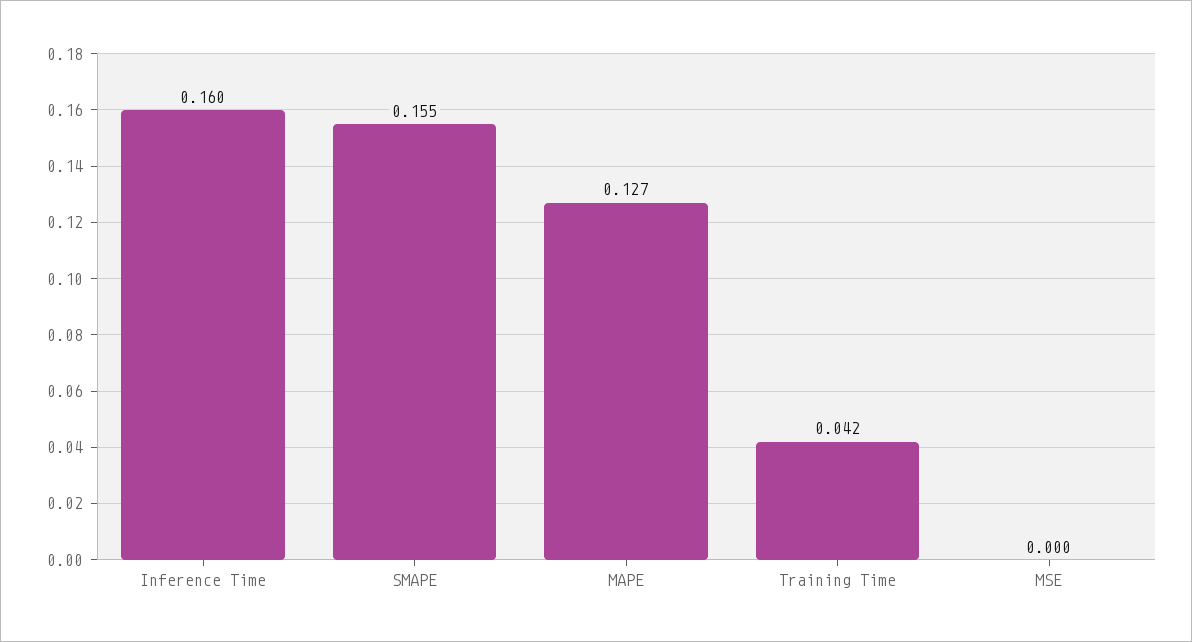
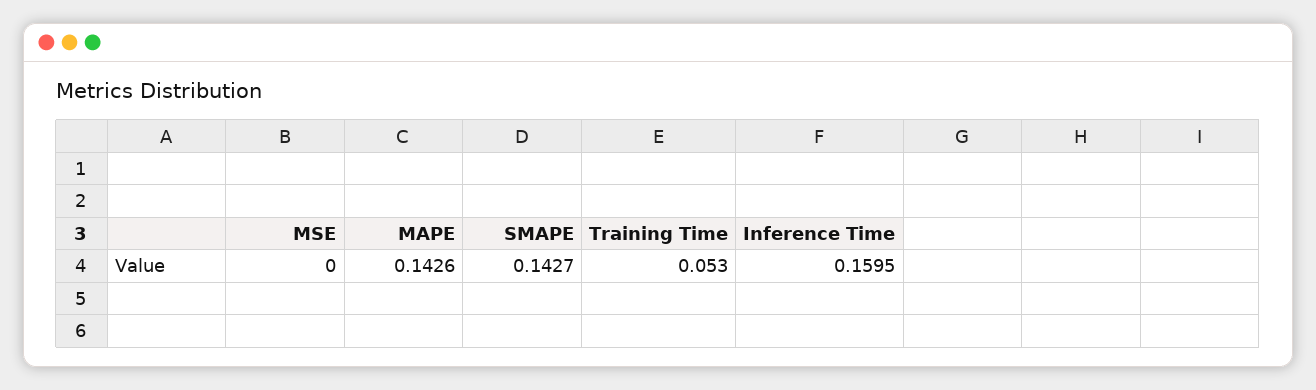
  {
    "Inference Time": 0.1595,
-   "SMAPE": 0.155,
+   "SMAPE": 0.1427,
-   "MAPE": 0.127,
+   "MAPE": 0.1426,
-   "Training Time": 0.042,
+   "Training Time": 0.053,
    "MSE": 0
  }

